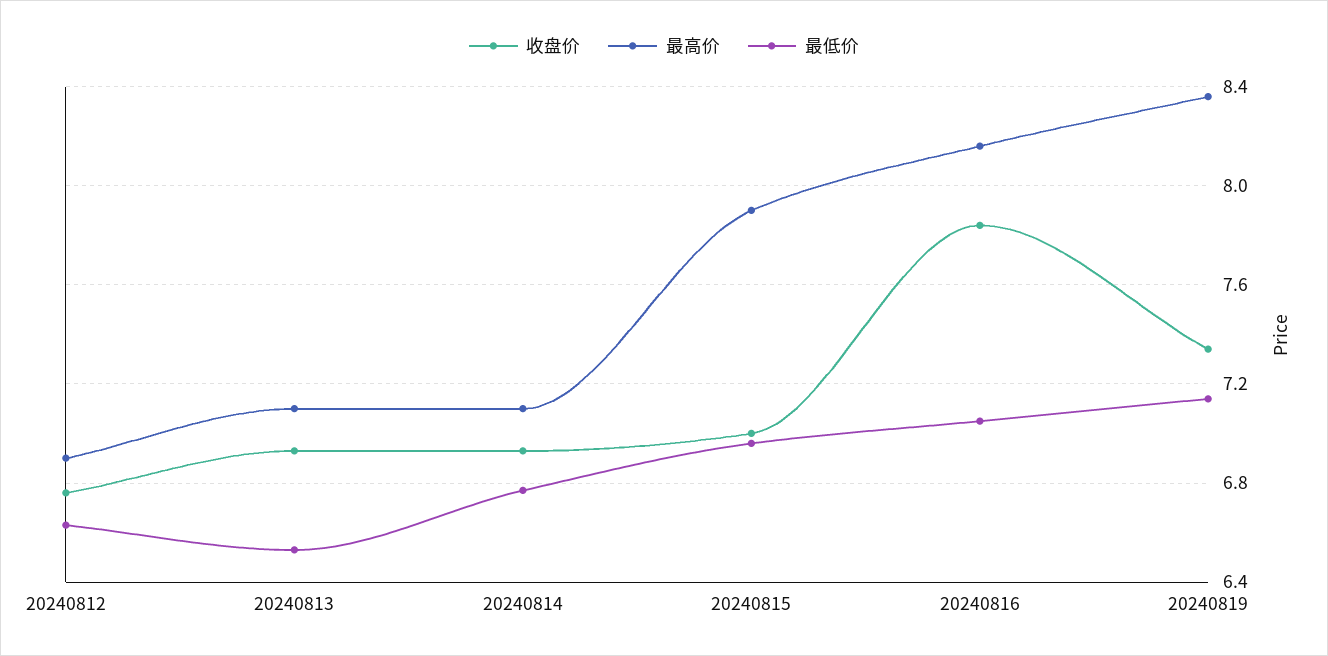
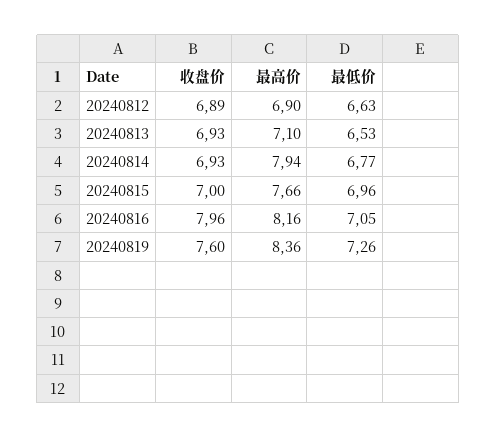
  {
    "收盘价": {
-     "20240812": 6.75,
+     "20240812": 6.89,
      "20240813": 6.93,
      "20240814": 6.93,
      "20240815": 7,
-     "20240816": 7.85,
+     "20240816": 7.96,
-     "20240819": 7.35
+     "20240819": 7.6
    },
    "最高价": {
      "20240812": 6.9,
      "20240813": 7.1,
-     "20240814": 7.1,
+     "20240814": 7.94,
-     "20240815": 7.9,
+     "20240815": 7.66,
      "20240816": 8.16,
      "20240819": 8.36
    },
    "最低价": {
      "20240812": 6.63,
      "20240813": 6.53,
      "20240814": 6.77,
      "20240815": 6.96,
      "20240816": 7.05,
-     "20240819": 7.15
+     "20240819": 7.26
    }
  }

